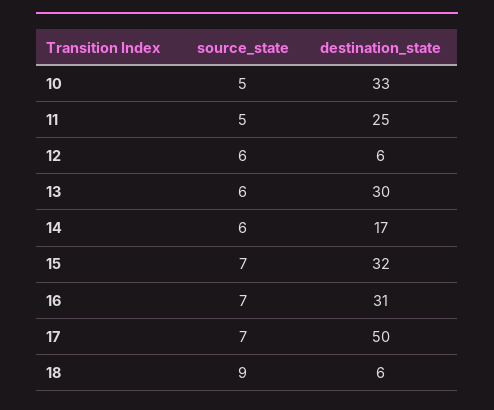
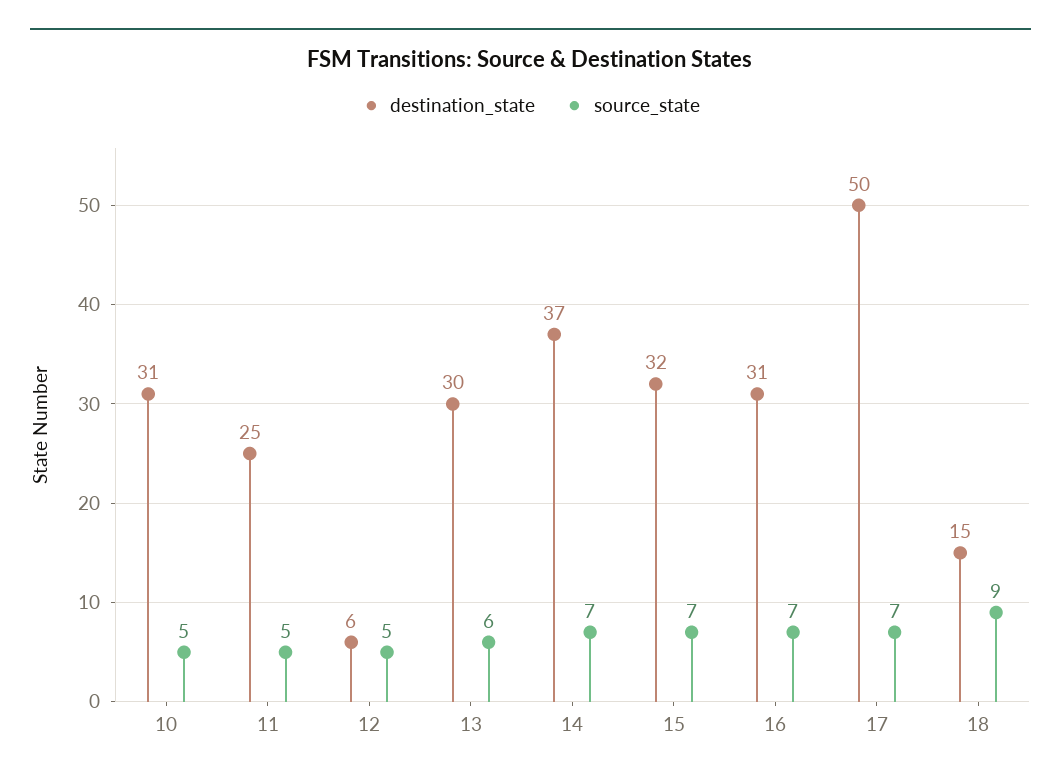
  {
    "source_state": {
      "10": 5,
      "11": 5,
-     "12": 6,
+     "12": 5,
      "13": 6,
-     "14": 6,
+     "14": 7,
      "15": 7,
      "16": 7,
      "17": 7,
      "18": 9
    },
    "destination_state": {
-     "10": 33,
+     "10": 31,
      "11": 25,
      "12": 6,
      "13": 30,
-     "14": 17,
+     "14": 37,
      "15": 32,
      "16": 31,
      "17": 50,
-     "18": 6
+     "18": 15
    }
  }

